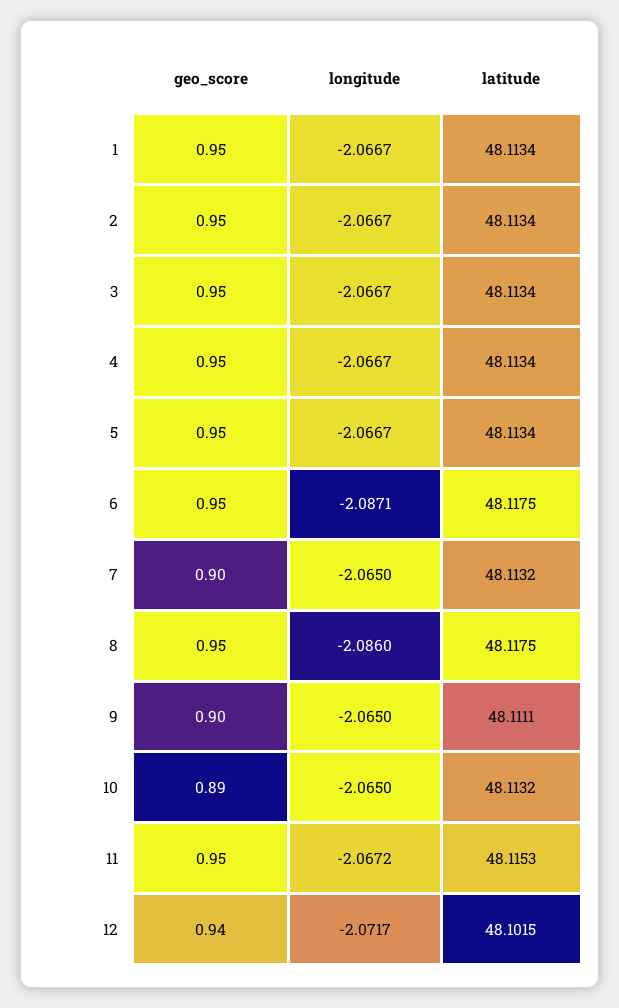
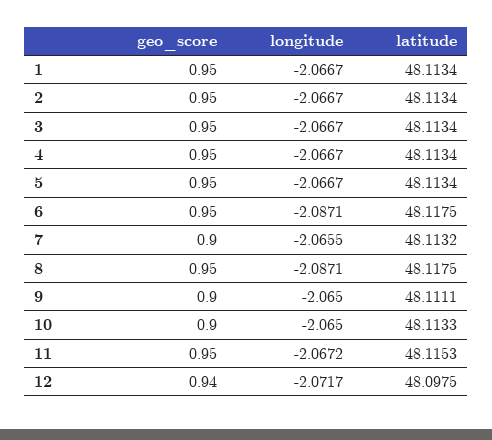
  {
    "geo_score": {
      "1": 0.95,
      "2": 0.95,
      "3": 0.95,
      "4": 0.95,
      "5": 0.95,
      "6": 0.95,
      "7": 0.9,
      "8": 0.95,
      "9": 0.9,
-     "10": 0.89,
+     "10": 0.9,
      "11": 0.95,
      "12": 0.94
    },
    "longitude": {
      "1": -2.0667,
      "2": -2.0667,
      "3": -2.0667,
      "4": -2.0667,
      "5": -2.0667,
      "6": -2.0871,
-     "7": -2.065,
+     "7": -2.0655,
-     "8": -2.086,
+     "8": -2.0871,
      "9": -2.065,
      "10": -2.065,
      "11": -2.0672,
      "12": -2.0717
    },
    "latitude": {
      "1": 48.1134,
      "2": 48.1134,
      "3": 48.1134,
      "4": 48.1134,
      "5": 48.1134,
      "6": 48.1175,
      "7": 48.1132,
      "8": 48.1175,
      "9": 48.1111,
-     "10": 48.1132,
+     "10": 48.1133,
      "11": 48.1153,
-     "12": 48.1015
+     "12": 48.0975
    }
  }

